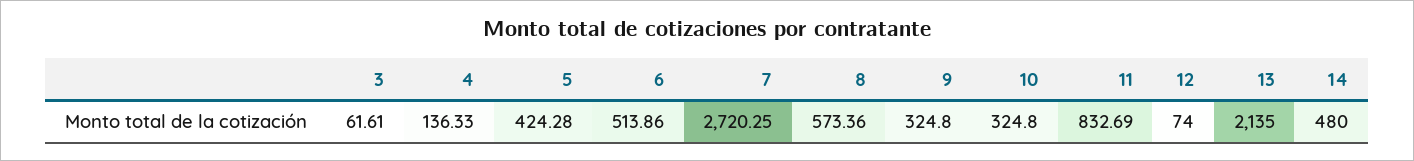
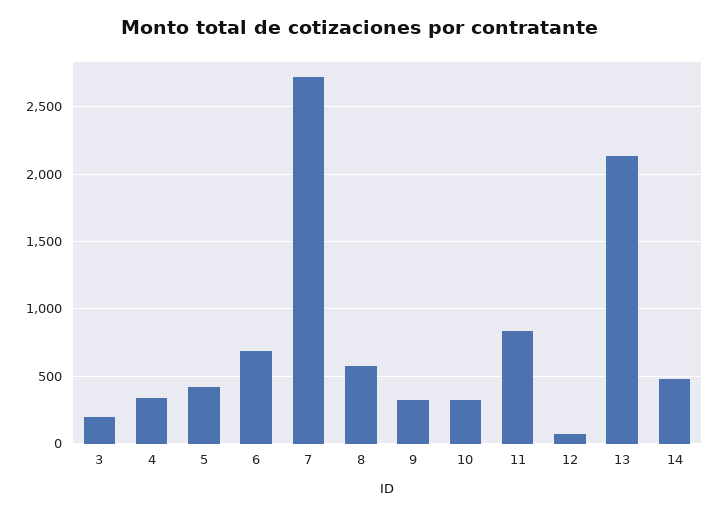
  {
-   "3": 61.61,
+   "3": 200,
-   "4": 136.33,
+   "4": 350,
    "5": 424.28,
-   "6": 513.86,
+   "6": 700,
    "7": 2720.25,
    "8": 573.36,
    "9": 324.8,
    "10": 324.8,
    "11": 832.69,
    "12": 74,
    "13": 2135,
    "14": 480
  }

